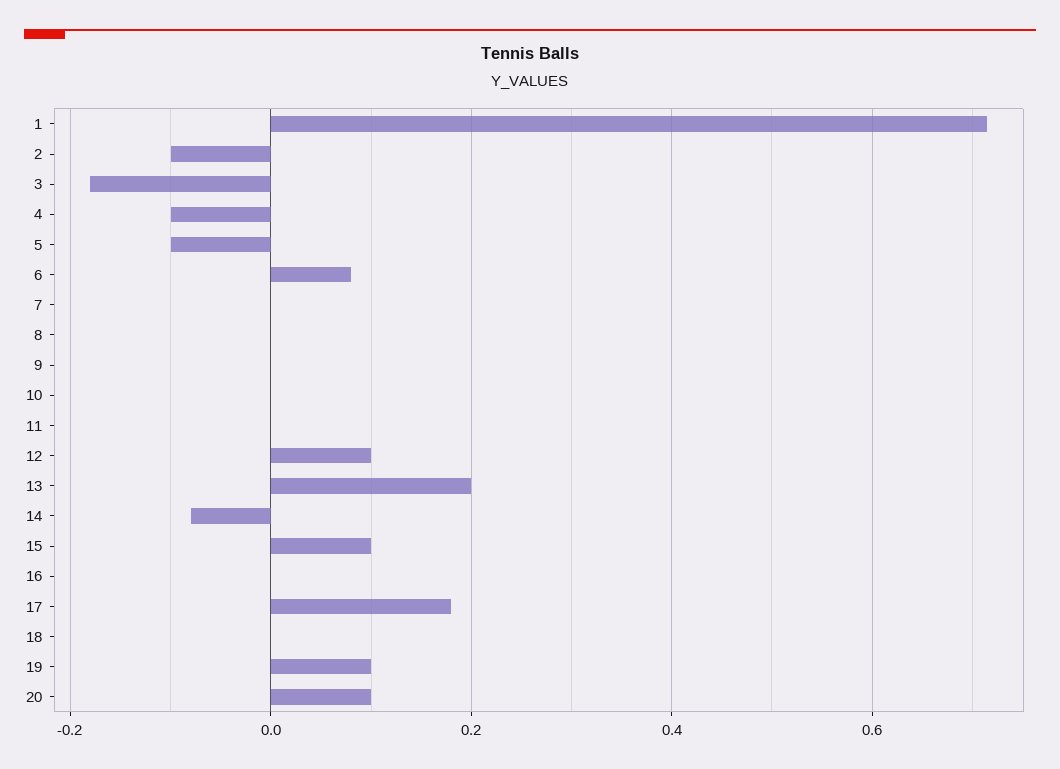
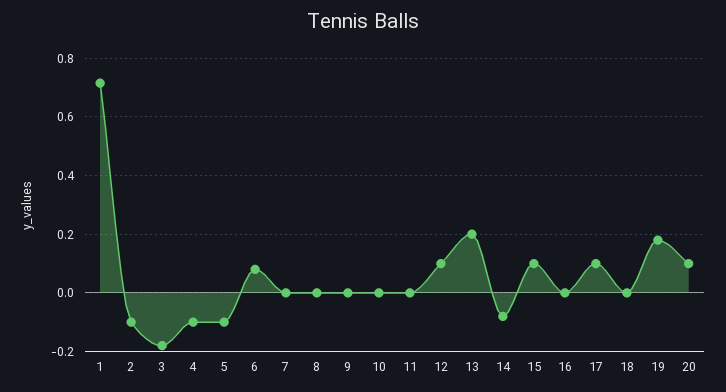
  {
    "1": 0.72,
    "2": -0.1,
    "3": -0.18,
    "4": -0.1,
    "5": -0.1,
    "6": 0.08,
    "7": 0,
    "8": 0,
    "9": 0,
    "10": 0,
    "11": 0,
    "12": 0.1,
    "13": 0.2,
    "14": -0.08,
    "15": 0.1,
    "16": 0,
-   "17": 0.18,
+   "17": 0.1,
    "18": 0,
-   "19": 0.1,
+   "19": 0.175,
    "20": 0.1
  }

